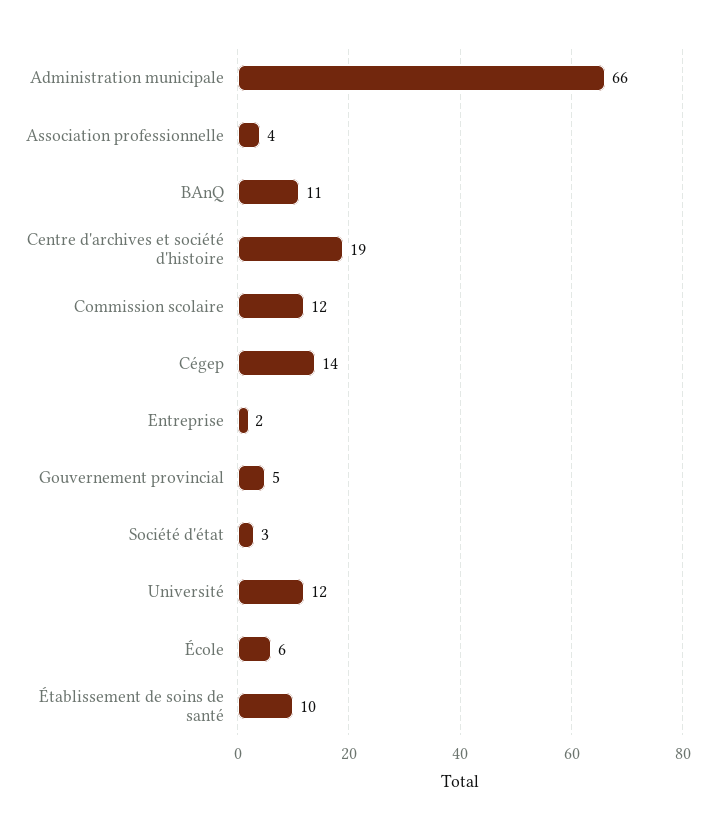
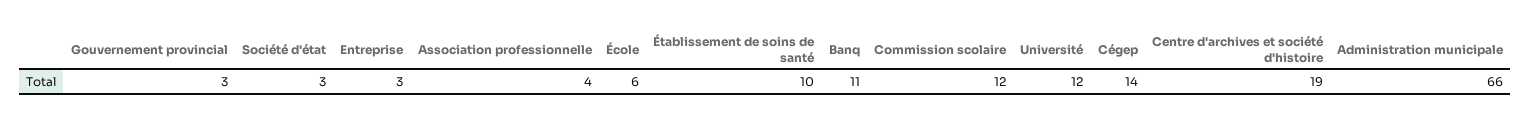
  {
    "Administration municipale": 66,
    "Association professionnelle": 4,
    "BAnQ": 11,
    "Centre d'archives et société d'histoire": 19,
    "Commission scolaire": 12,
    "Cégep": 14,
-   "Entreprise": 2,
+   "Entreprise": 3,
-   "Gouvernement provincial": 5,
+   "Gouvernement provincial": 3,
    "Société d'état": 3,
    "Université": 12,
    "École": 6,
    "Établissement de soins de santé": 10
  }

